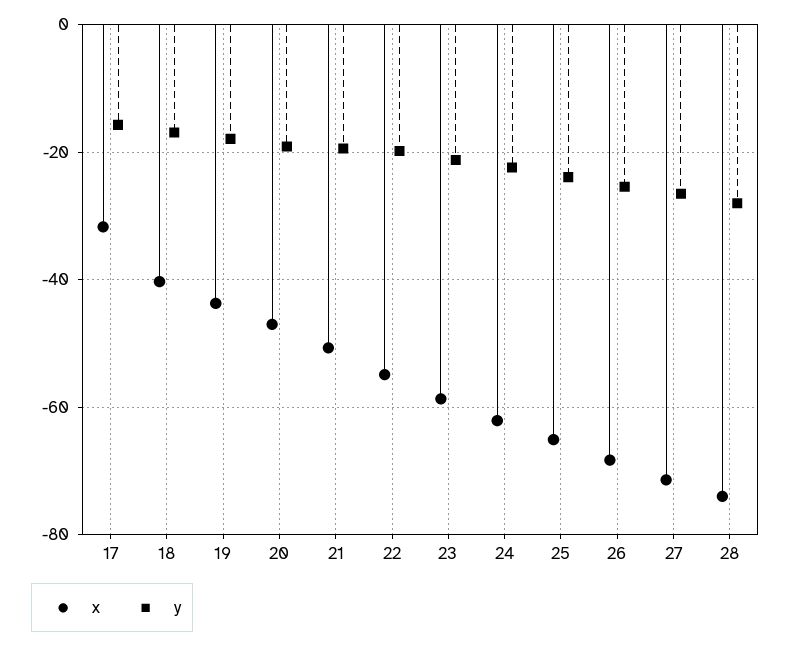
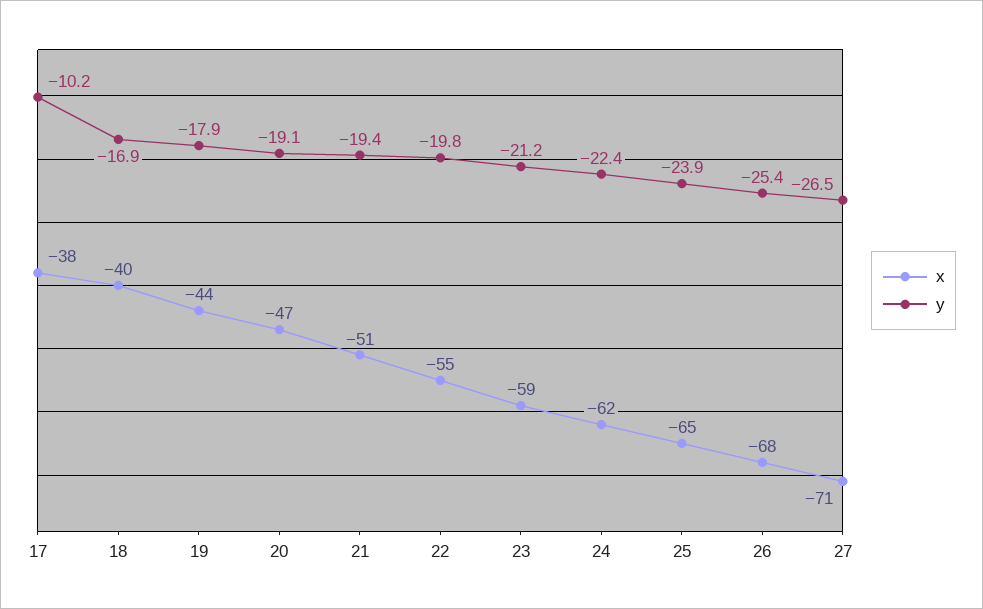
  {
    "x": {
-     "17": -32,
+     "17": -38,
      "18": -40,
      "19": -44,
      "20": -47,
      "21": -51,
      "22": -55,
      "23": -59,
      "24": -62,
      "25": -65,
      "26": -68,
-     "27": -71,
+     "27": -71
-     "28": -74
    },
    "y": {
-     "17": -16,
+     "17": -10.2,
      "18": -16.9,
      "19": -17.9,
      "20": -19.1,
      "21": -19.4,
      "22": -19.8,
      "23": -21.2,
      "24": -22.4,
      "25": -23.9,
      "26": -25.4,
-     "27": -26.5,
+     "27": -26.5
-     "28": -28
    }
  }

